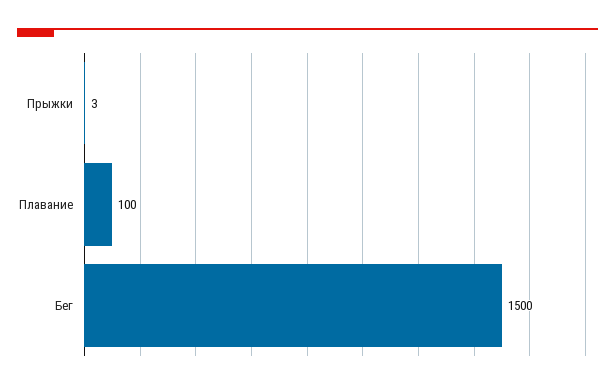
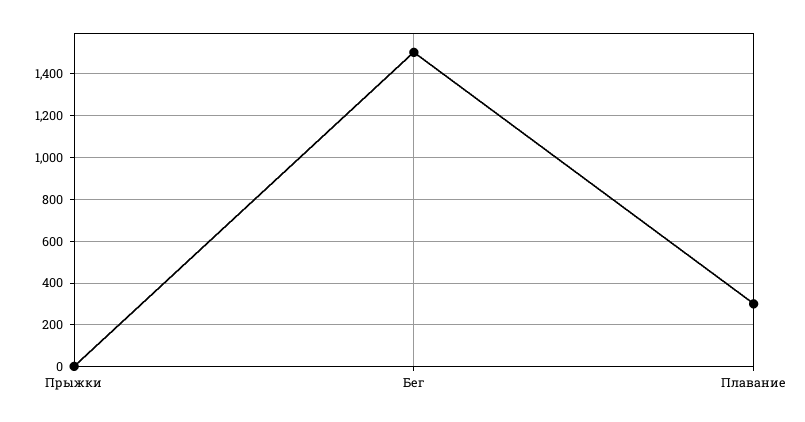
  {
    "Прыжки": 3,
-   "Плавание": 100,
+   "Плавание": 300,
    "Бег": 1500
  }

